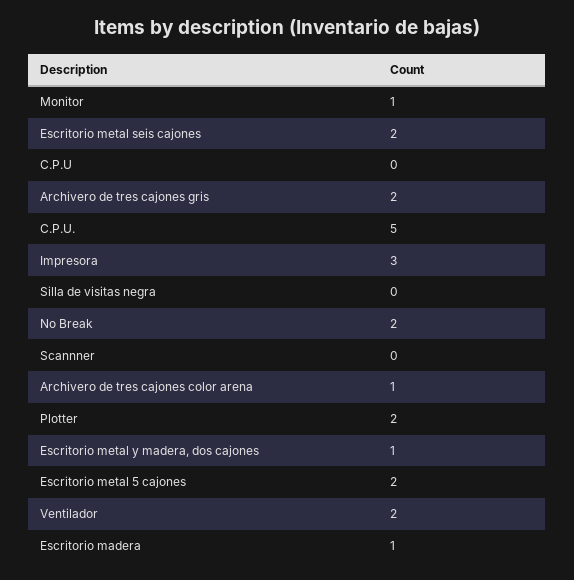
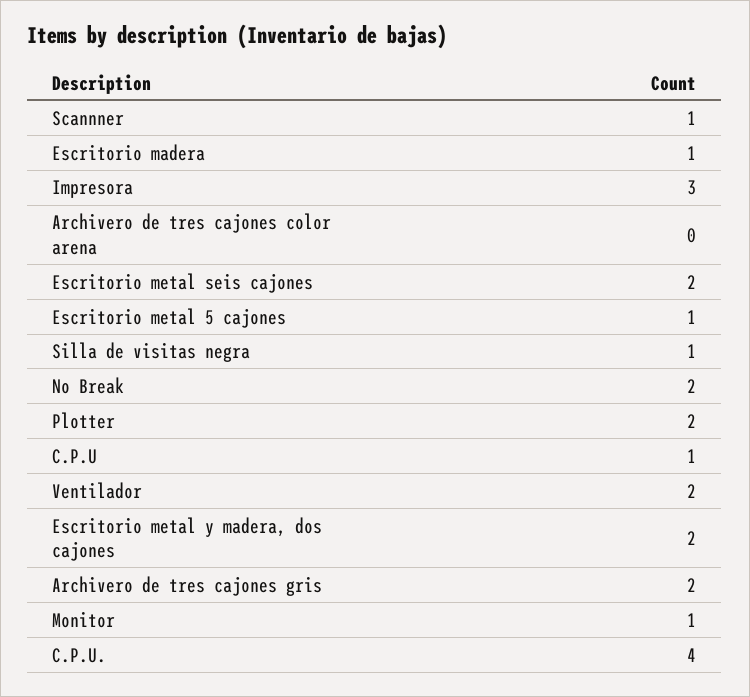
  {
    "Monitor": 1,
    "Escritorio metal seis cajones": 2,
-   "C.P.U": 0,
+   "C.P.U": 1,
    "Archivero de tres cajones gris": 2,
-   "C.P.U.": 5,
+   "C.P.U.": 4,
    "Impresora": 3,
-   "Silla de visitas negra": 0,
+   "Silla de visitas negra": 1,
    "No Break": 2,
-   "Scannner": 0,
+   "Scannner": 1,
-   "Archivero de tres cajones color arena": 1,
+   "Archivero de tres cajones color arena": 0,
    "Plotter": 2,
-   "Escritorio metal y madera, dos cajones": 1,
+   "Escritorio metal y madera, dos cajones": 2,
-   "Escritorio metal 5 cajones": 2,
+   "Escritorio metal 5 cajones": 1,
    "Ventilador": 2,
    "Escritorio madera": 1
  }

